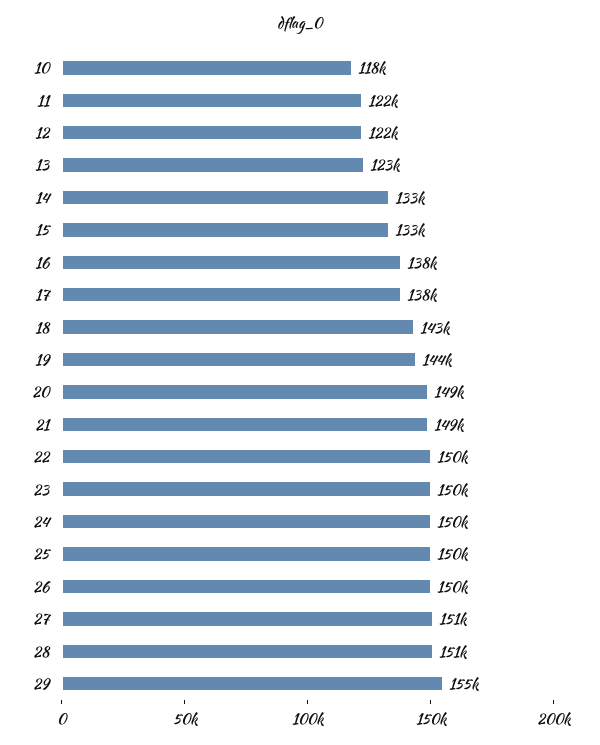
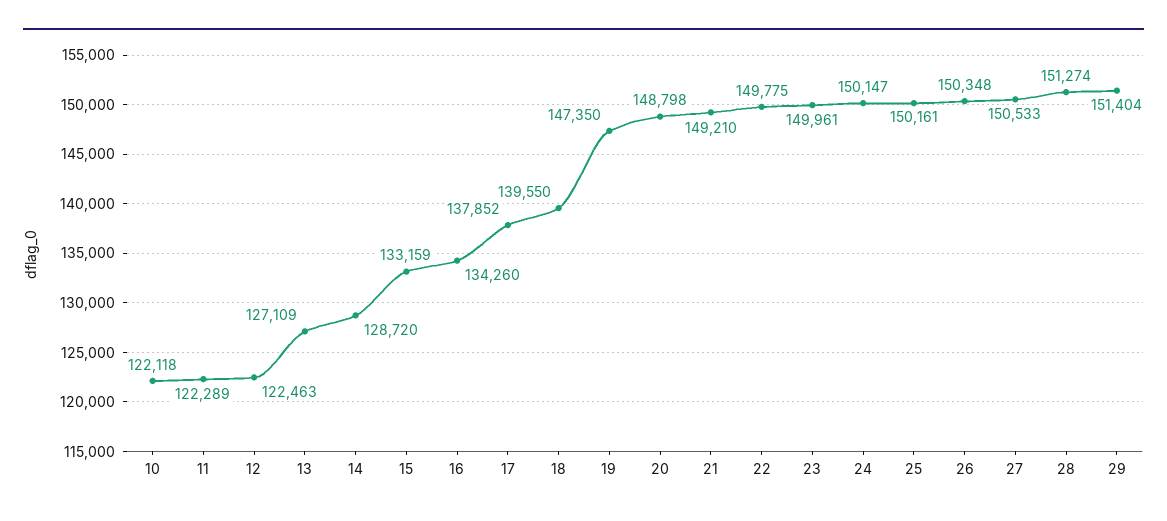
  {
-   "10": 118000,
+   "10": 122118,
    "11": 122289,
    "12": 122463,
-   "13": 123000,
+   "13": 127109,
-   "14": 133000,
+   "14": 128720,
    "15": 133159,
-   "16": 138000,
+   "16": 134260,
    "17": 137852,
-   "18": 143000,
+   "18": 139550,
-   "19": 144000,
+   "19": 147350,
    "20": 148798,
    "21": 149210,
    "22": 149775,
    "23": 149961,
    "24": 150147,
    "25": 150161,
    "26": 150348,
    "27": 150533,
    "28": 151274,
-   "29": 155000
+   "29": 151404
  }

